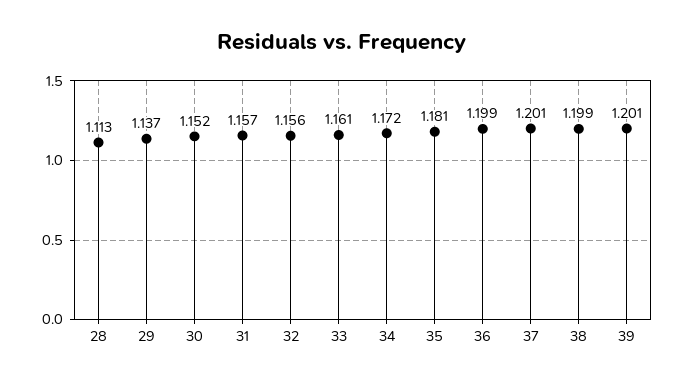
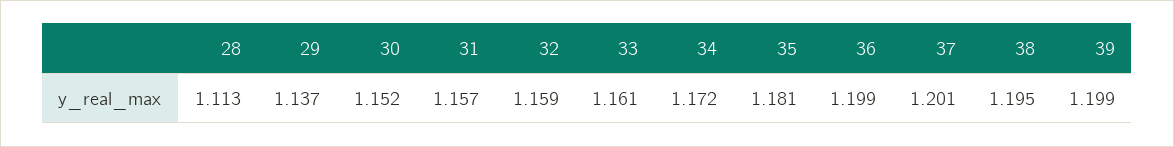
  {
    "28": 1.113,
    "29": 1.137,
    "30": 1.152,
    "31": 1.157,
-   "32": 1.156,
+   "32": 1.159,
    "33": 1.161,
    "34": 1.172,
    "35": 1.181,
    "36": 1.199,
    "37": 1.201,
-   "38": 1.199,
+   "38": 1.195,
-   "39": 1.201
+   "39": 1.199
  }

